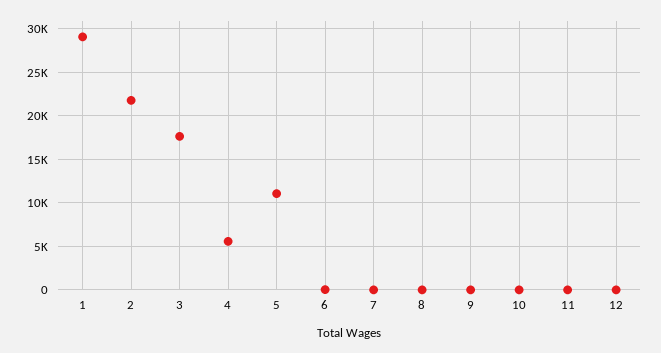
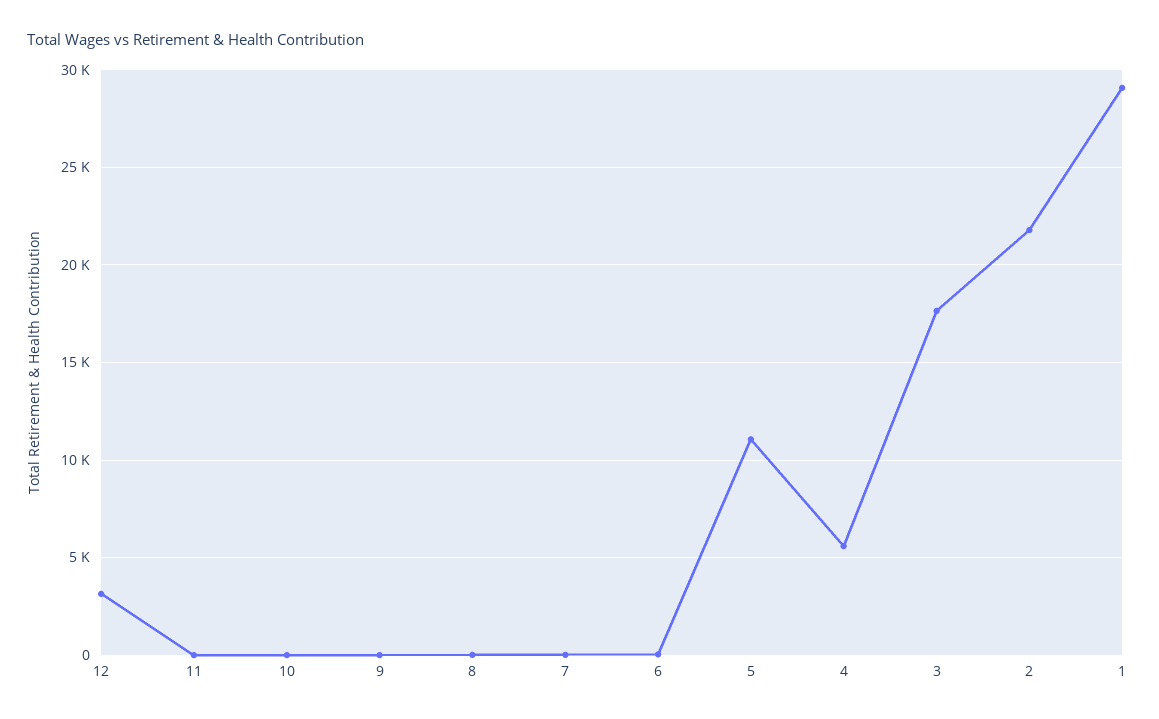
  {
    "1": 29000,
    "2": 22000,
    "3": 17500,
    "4": 5500,
    "5": 11000,
    "6": 0,
    "7": 0,
    "8": 0,
    "9": 0,
    "10": 0,
    "11": 0,
-   "12": 0
+   "12": 3000
  }

